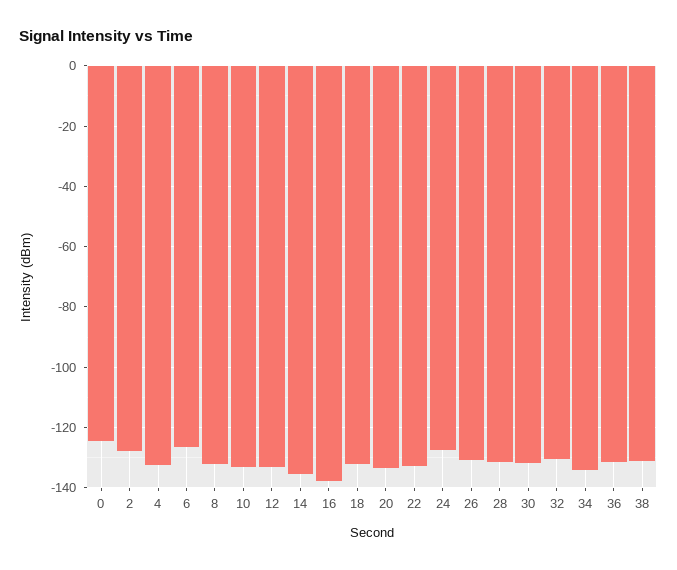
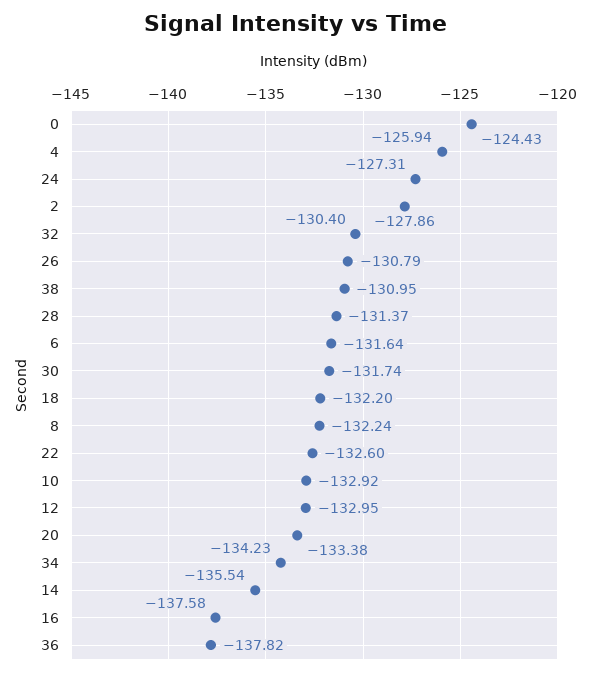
  {
    "0": -124.43,
    "2": -127.86,
-   "4": -132,
+   "4": -125.94,
-   "6": -126,
+   "6": -131.64,
    "8": -132.24,
    "10": -132.92,
    "12": -132.95,
    "14": -135.54,
    "16": -137.58,
    "18": -132.2,
    "20": -133.38,
    "22": -132.6,
    "24": -127.31,
    "26": -130.79,
    "28": -131.37,
    "30": -131.74,
    "32": -130.4,
    "34": -134.23,
-   "36": -132,
+   "36": -137.82,
    "38": -130.95
  }

